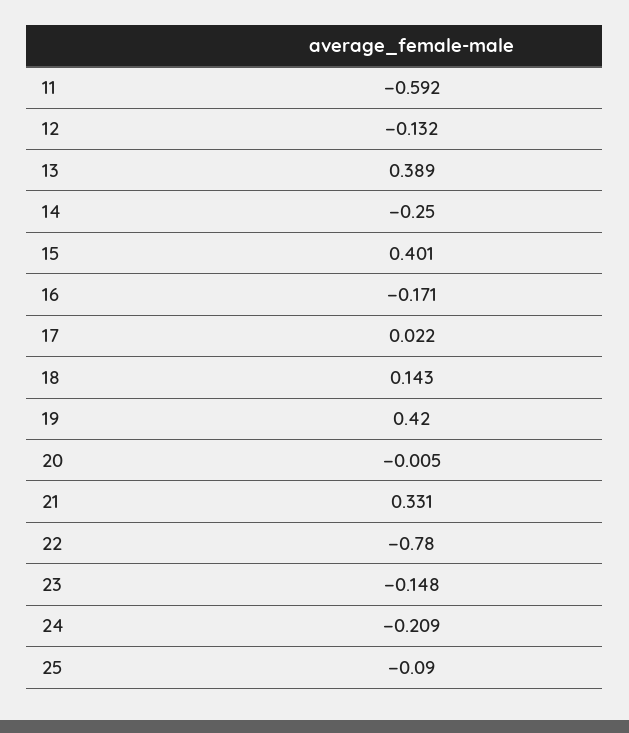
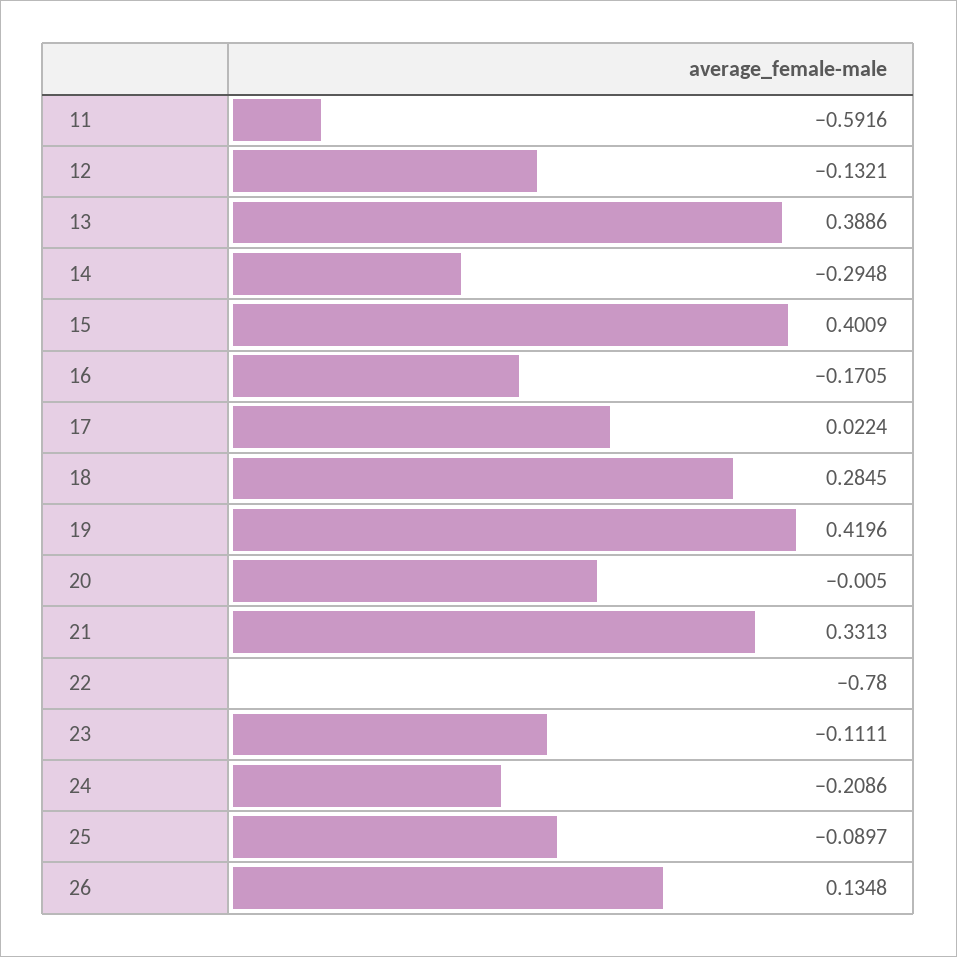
  {
    "11": -0.5916,
    "12": -0.1321,
    "13": 0.3886,
-   "14": -0.25,
+   "14": -0.2948,
    "15": 0.4009,
    "16": -0.1705,
    "17": 0.0224,
-   "18": 0.143,
+   "18": 0.2845,
    "19": 0.4196,
    "20": -0.005,
    "21": 0.3313,
    "22": -0.78,
-   "23": -0.148,
+   "23": -0.1111,
    "24": -0.2086,
-   "25": -0.0897
+   "25": -0.0897,
+   "26": 0.1348
  }

